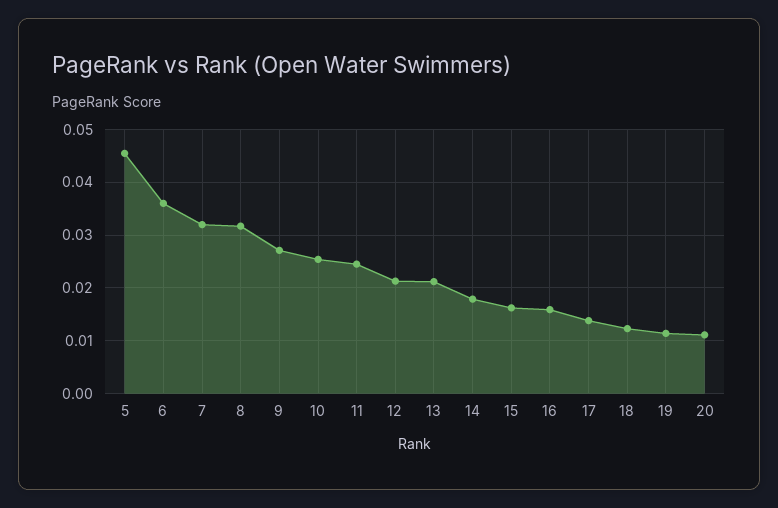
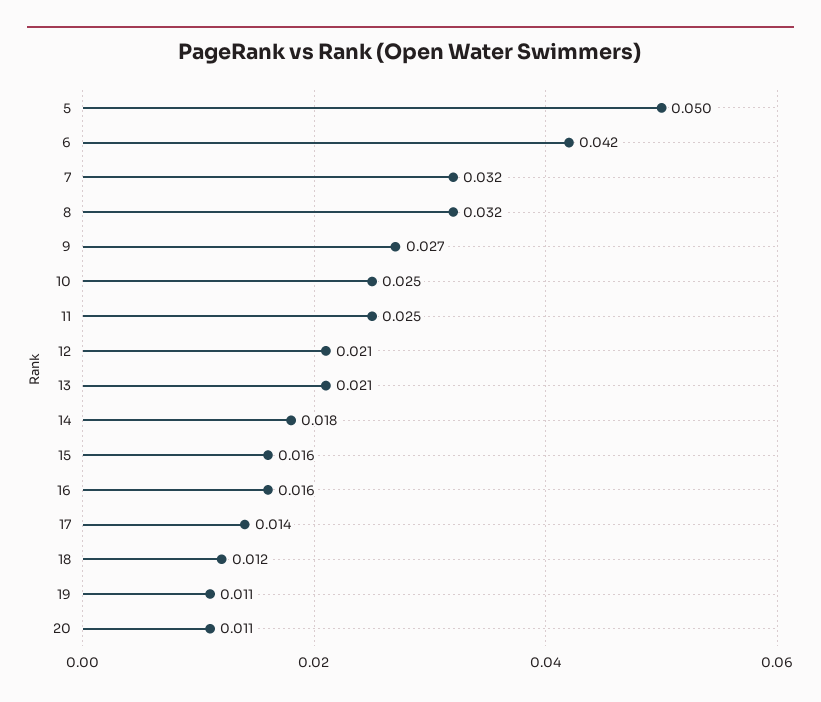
  {
-   "5": 0.046,
+   "5": 0.05,
-   "6": 0.036,
+   "6": 0.042,
    "7": 0.032,
    "8": 0.032,
    "9": 0.027,
    "10": 0.025,
    "11": 0.025,
    "12": 0.021,
    "13": 0.021,
    "14": 0.018,
    "15": 0.016,
    "16": 0.016,
    "17": 0.014,
    "18": 0.012,
    "19": 0.011,
    "20": 0.011
  }

